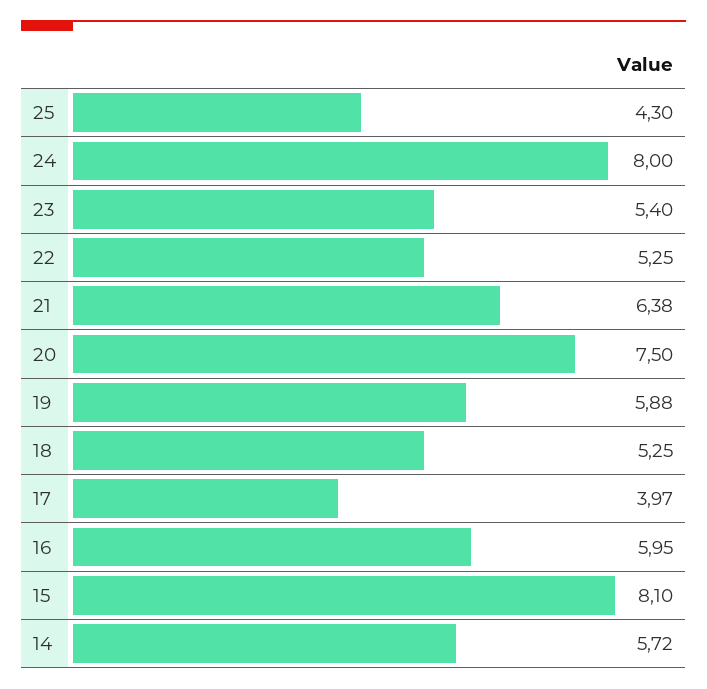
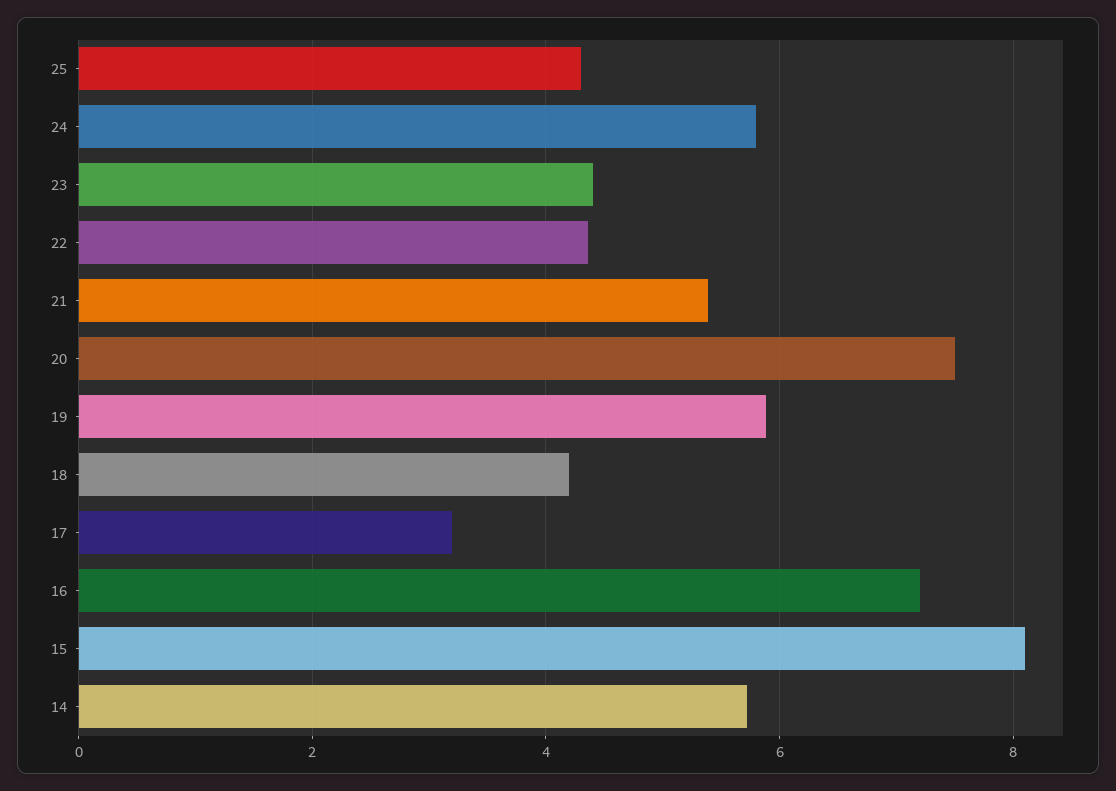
  {
    "25": 4.3,
-   "24": 8,
+   "24": 5.8,
-   "23": 5.4,
+   "23": 4.4,
-   "22": 5.25,
+   "22": 4.4,
-   "21": 6.38,
+   "21": 5.4,
    "20": 7.5,
    "19": 5.88,
-   "18": 5.25,
+   "18": 4.2,
-   "17": 3.97,
+   "17": 3.2,
-   "16": 5.95,
+   "16": 7.2,
    "15": 8.1,
    "14": 5.72
  }

